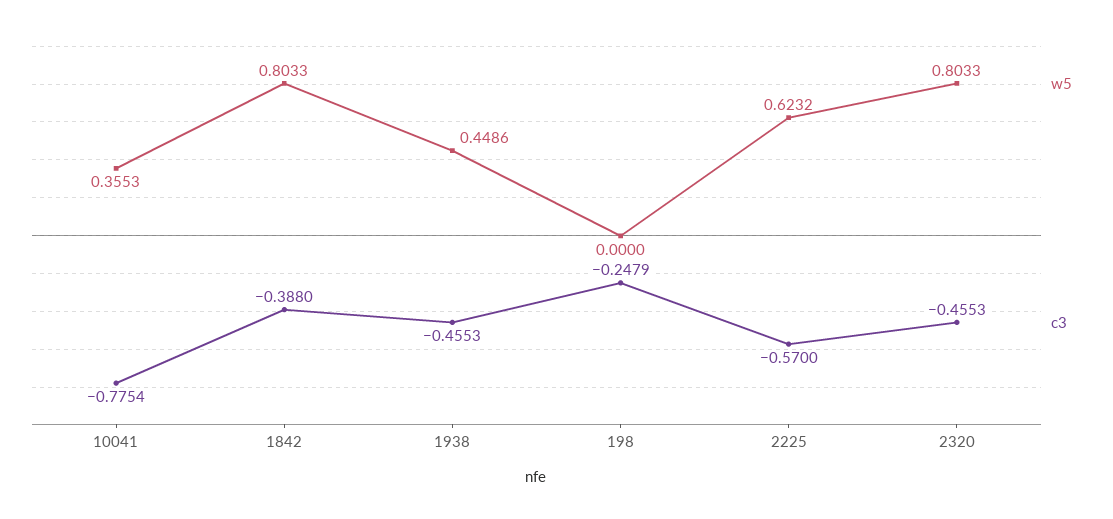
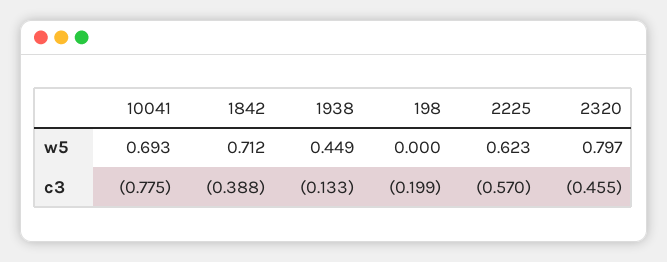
  {
    "w5": {
-     "10041": 0.3553,
+     "10041": 0.693,
-     "1842": 0.8033,
+     "1842": 0.712,
      "1938": 0.4486,
      "198": 0,
      "2225": 0.6232,
-     "2320": 0.8033
+     "2320": 0.797
    },
    "c3": {
      "10041": -0.7754,
      "1842": -0.388,
-     "1938": -0.4553,
+     "1938": -0.133,
-     "198": -0.2479,
+     "198": -0.199,
      "2225": -0.57,
      "2320": -0.4553
    }
  }

